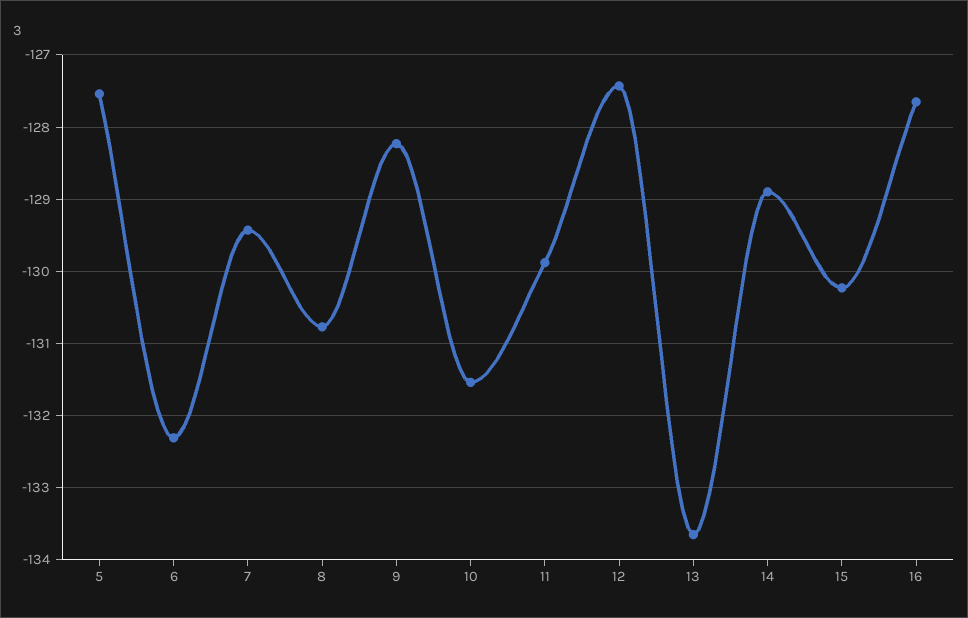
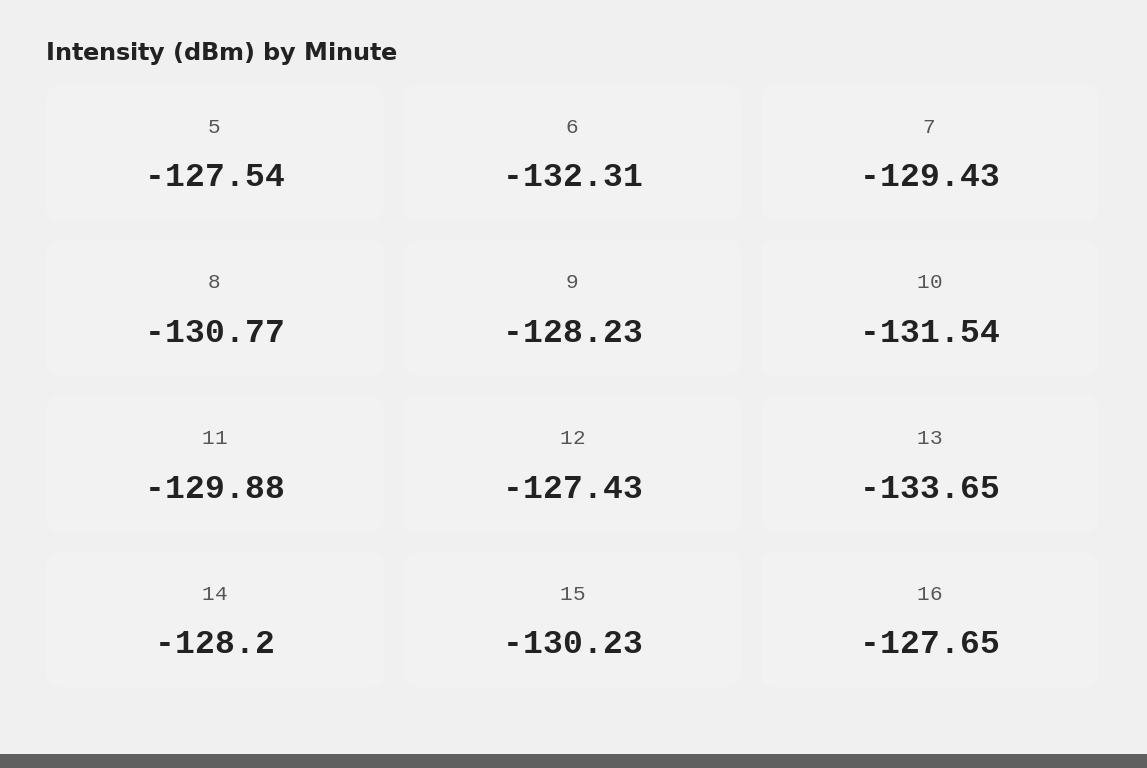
  {
    "5": -127.54,
    "6": -132.31,
    "7": -129.43,
    "8": -130.77,
    "9": -128.23,
    "10": -131.54,
    "11": -129.88,
    "12": -127.43,
    "13": -133.65,
-   "14": -128.9,
+   "14": -128.2,
    "15": -130.23,
    "16": -127.65
  }

